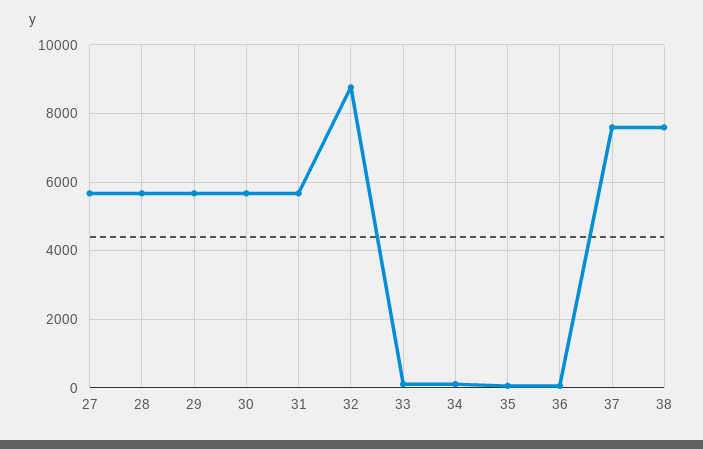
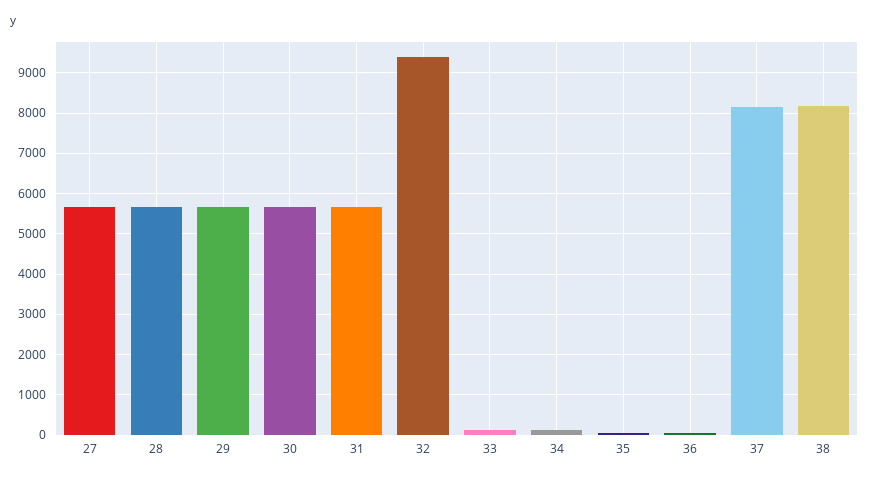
  {
    "27": 5600,
    "28": 5600,
    "29": 5600,
    "30": 5600,
    "31": 5600,
-   "32": 8800,
+   "32": 9400,
    "33": 200,
    "34": 200,
    "35": 0,
    "36": 0,
-   "37": 7600,
+   "37": 8200,
-   "38": 7600
+   "38": 8200
  }

